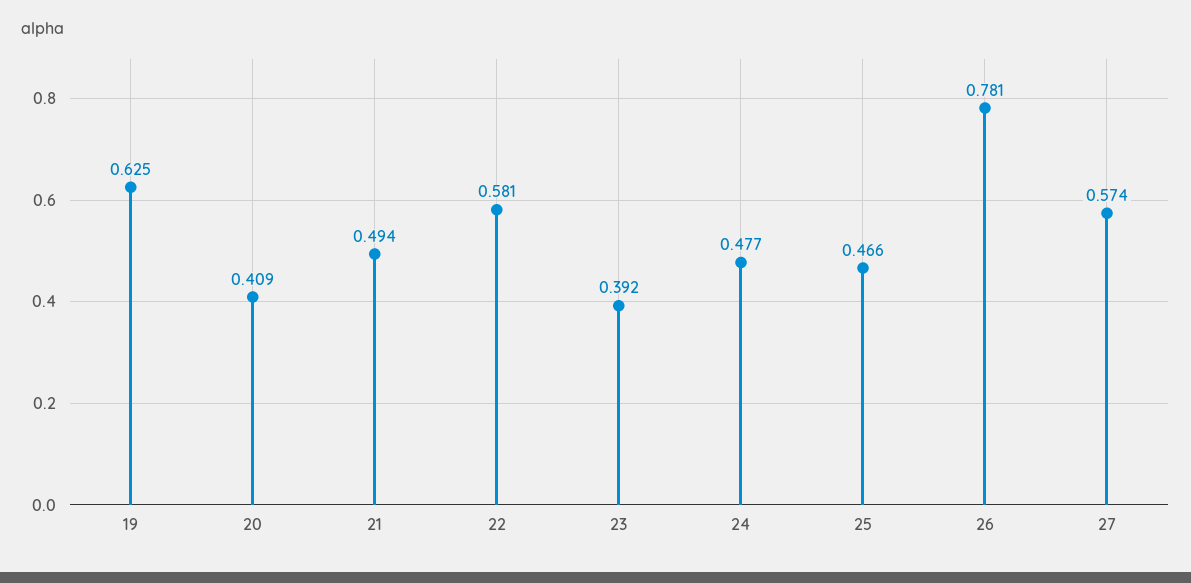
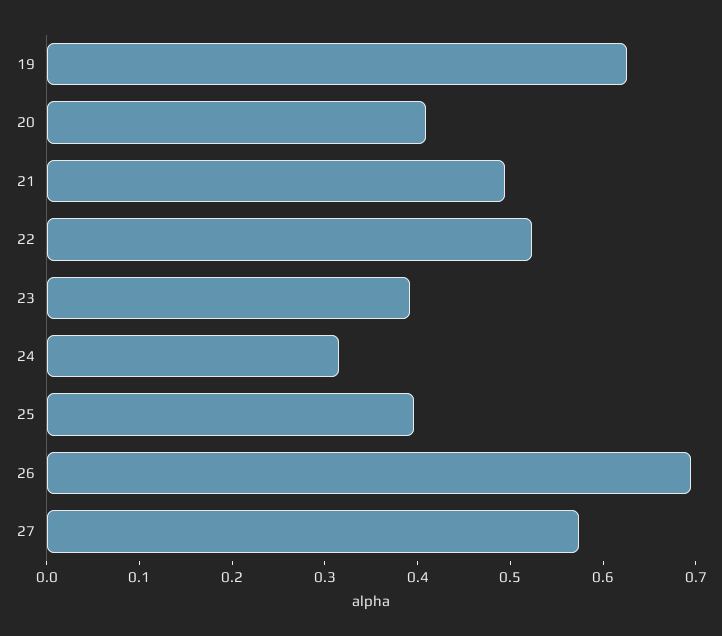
  {
    "19": 0.625,
    "20": 0.409,
    "21": 0.494,
-   "22": 0.581,
+   "22": 0.52,
    "23": 0.392,
-   "24": 0.477,
+   "24": 0.32,
-   "25": 0.466,
+   "25": 0.4,
-   "26": 0.781,
+   "26": 0.7,
    "27": 0.574
  }

